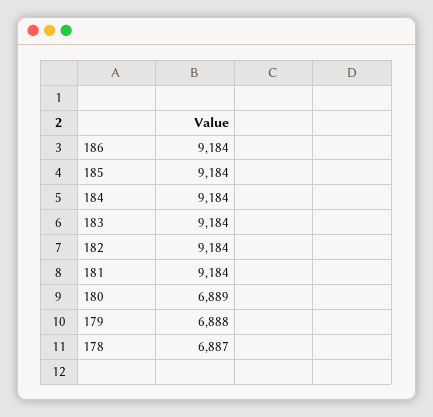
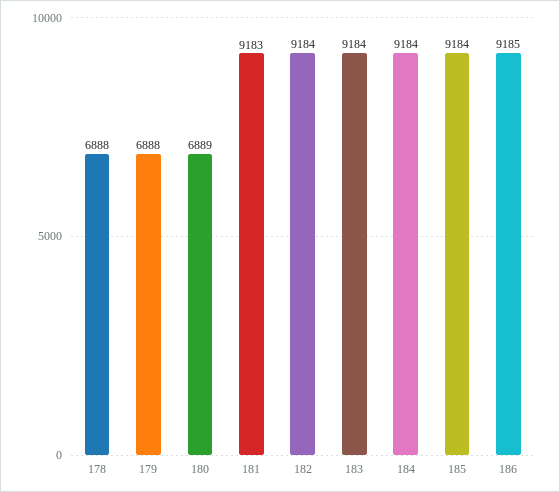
  {
-   "186": 9184,
+   "186": 9185,
    "185": 9184,
    "184": 9184,
    "183": 9184,
    "182": 9184,
-   "181": 9184,
+   "181": 9183,
    "180": 6889,
    "179": 6888,
-   "178": 6887
+   "178": 6888
  }

